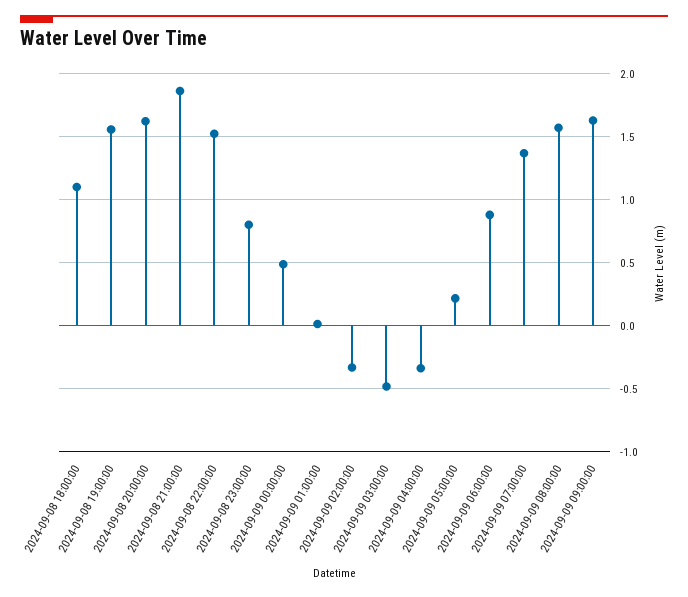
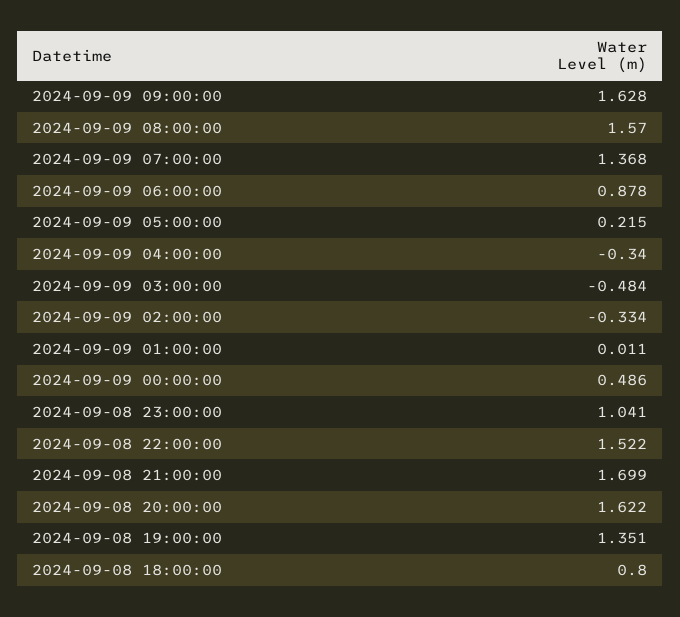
  {
-   "2024-09-08 18:00:00": 1.1,
+   "2024-09-08 18:00:00": 0.8,
-   "2024-09-08 19:00:00": 1.55,
+   "2024-09-08 19:00:00": 1.351,
    "2024-09-08 20:00:00": 1.622,
-   "2024-09-08 21:00:00": 1.85,
+   "2024-09-08 21:00:00": 1.699,
    "2024-09-08 22:00:00": 1.522,
-   "2024-09-08 23:00:00": 0.8,
+   "2024-09-08 23:00:00": 1.041,
    "2024-09-09 00:00:00": 0.486,
    "2024-09-09 01:00:00": 0.011,
    "2024-09-09 02:00:00": -0.334,
    "2024-09-09 03:00:00": -0.484,
    "2024-09-09 04:00:00": -0.34,
    "2024-09-09 05:00:00": 0.215,
    "2024-09-09 06:00:00": 0.878,
    "2024-09-09 07:00:00": 1.368,
    "2024-09-09 08:00:00": 1.57,
    "2024-09-09 09:00:00": 1.628
  }

